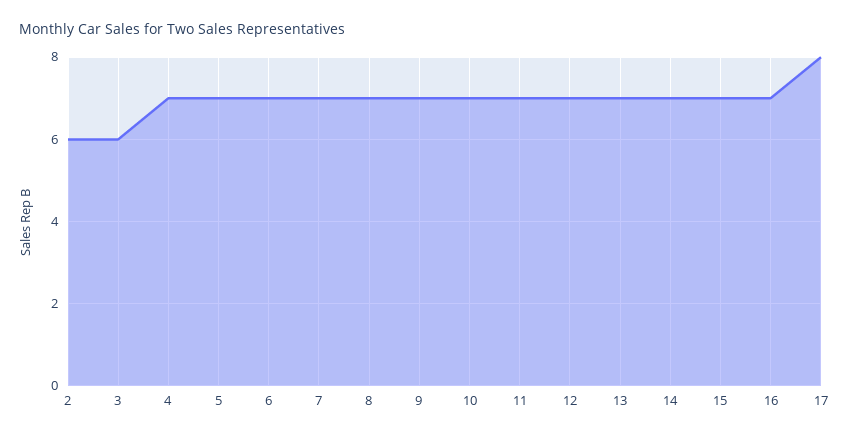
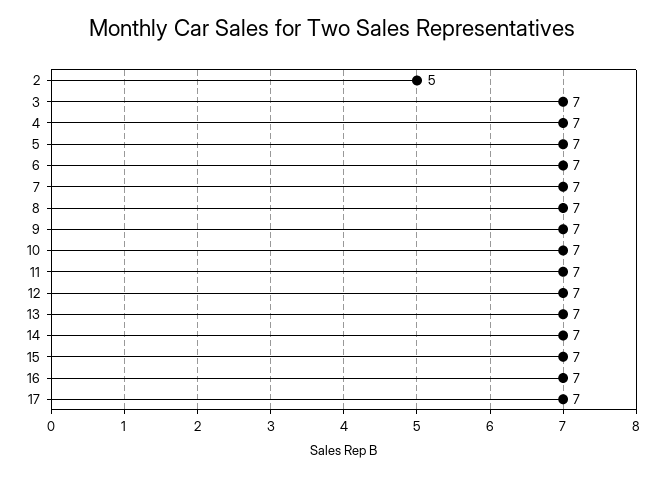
  {
-   "2": 6,
+   "2": 5,
-   "3": 6,
+   "3": 7,
    "4": 7,
    "5": 7,
    "6": 7,
    "7": 7,
    "8": 7,
    "9": 7,
    "10": 7,
    "11": 7,
    "12": 7,
    "13": 7,
    "14": 7,
    "15": 7,
    "16": 7,
-   "17": 8
+   "17": 7
  }

